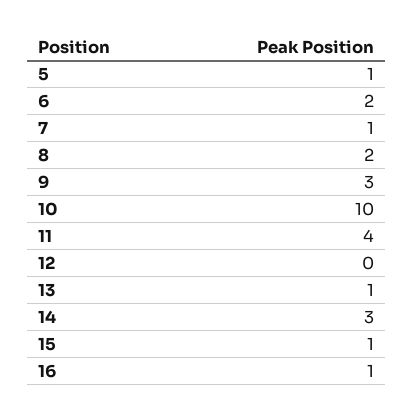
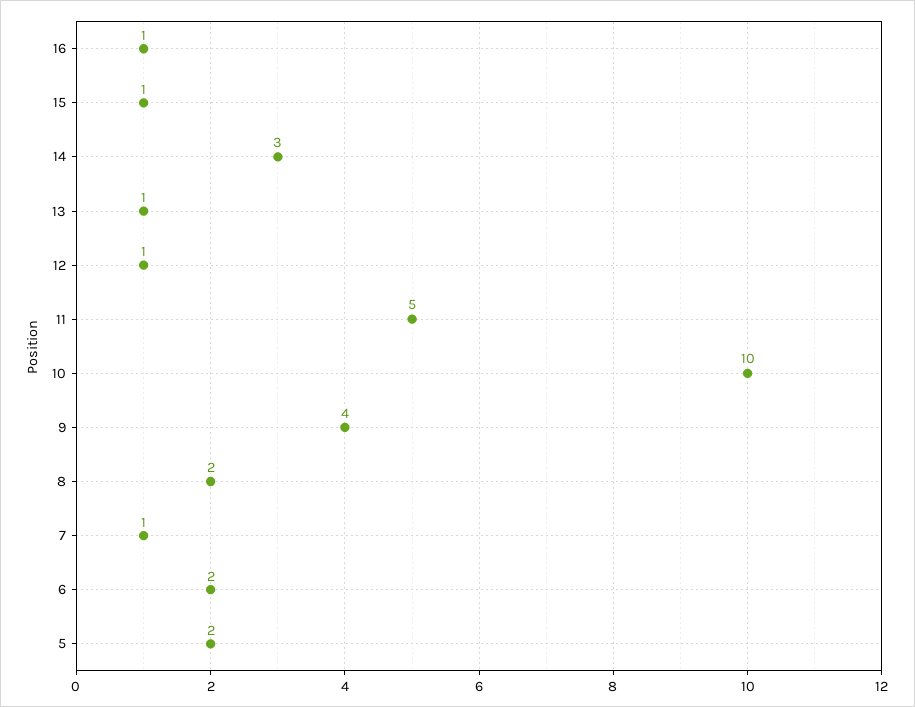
  {
-   "5": 1,
+   "5": 2,
    "6": 2,
    "7": 1,
    "8": 2,
-   "9": 3,
+   "9": 4,
    "10": 10,
-   "11": 4,
+   "11": 5,
-   "12": 0,
+   "12": 1,
    "13": 1,
    "14": 3,
    "15": 1,
    "16": 1
  }

